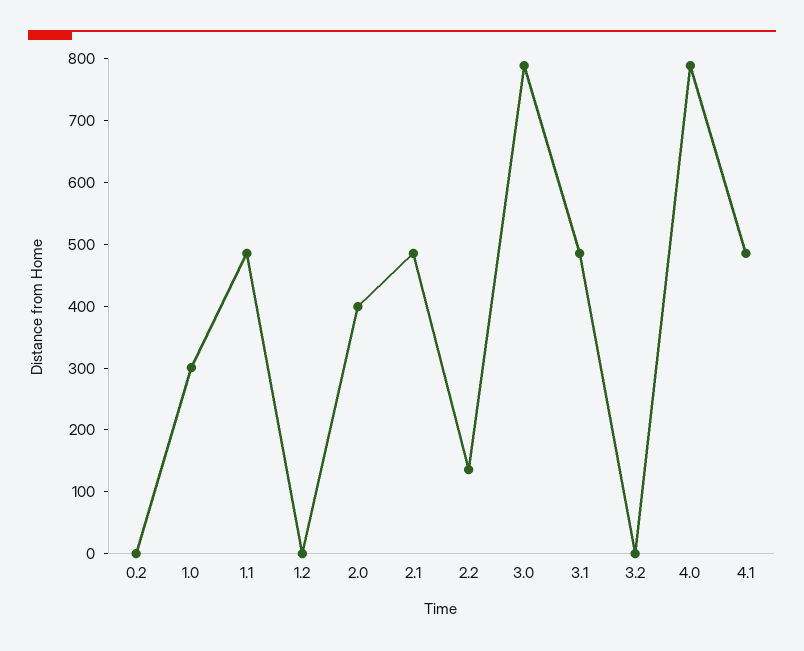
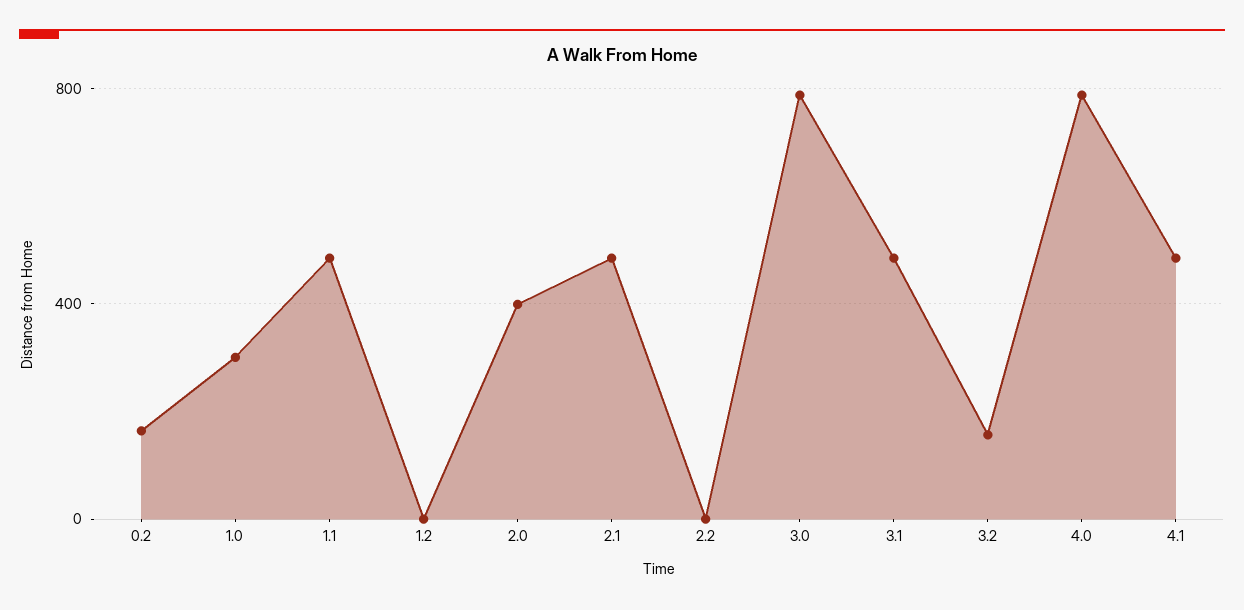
  {
-   "0.2": 0,
+   "0.2": 150,
    "1.0": 300,
    "1.1": 480,
    "1.2": 0,
    "2.0": 400,
    "2.1": 480,
-   "2.2": 140,
+   "2.2": 0,
    "3.0": 780,
    "3.1": 480,
-   "3.2": 0,
+   "3.2": 150,
    "4.0": 780,
    "4.1": 480
  }

